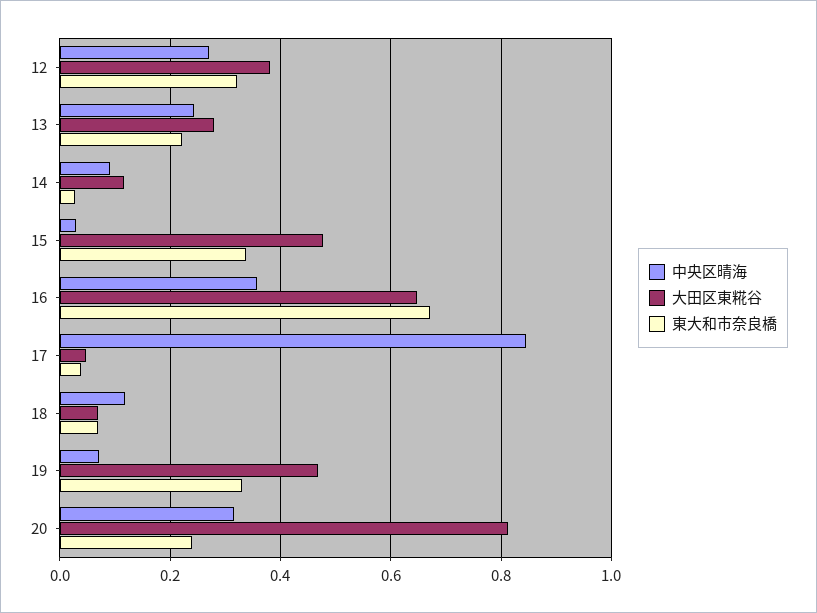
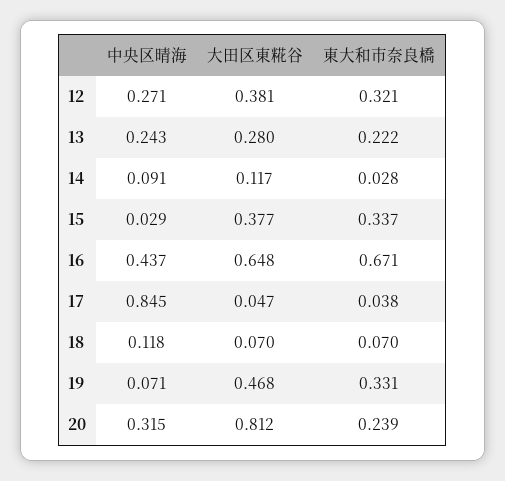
  {
    "中央区晴海": {
      "12": 0.271,
      "13": 0.243,
      "14": 0.091,
      "15": 0.029,
-     "16": 0.36,
+     "16": 0.437,
      "17": 0.845,
      "18": 0.118,
      "19": 0.071,
      "20": 0.315
    },
    "大田区東糀谷": {
      "12": 0.381,
      "13": 0.28,
      "14": 0.117,
-     "15": 0.48,
+     "15": 0.377,
      "16": 0.648,
      "17": 0.047,
      "18": 0.07,
      "19": 0.468,
      "20": 0.812
    },
    "東大和市奈良橋": {
      "12": 0.321,
      "13": 0.222,
      "14": 0.028,
      "15": 0.337,
      "16": 0.671,
      "17": 0.038,
      "18": 0.07,
      "19": 0.331,
      "20": 0.239
    }
  }

